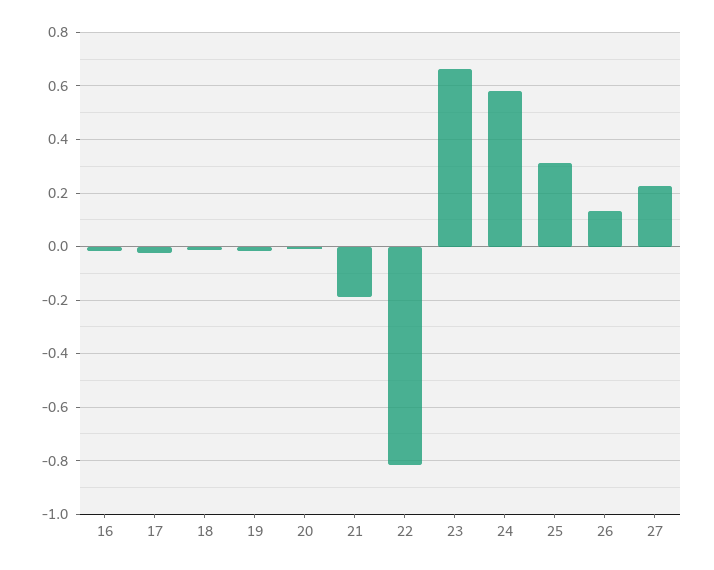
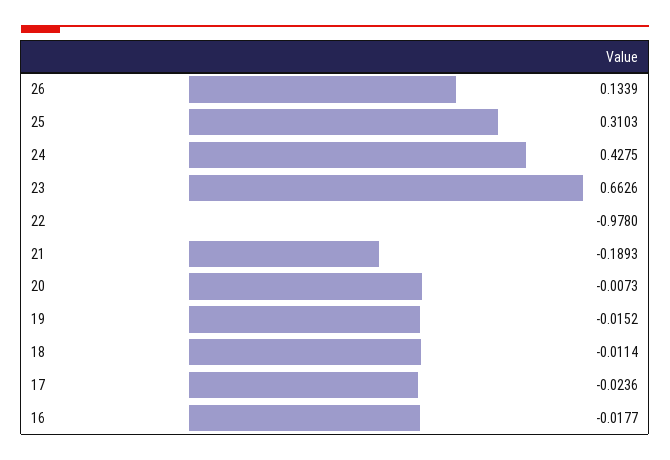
  {
    "16": -0.0177,
    "17": -0.0236,
    "18": -0.0114,
    "19": -0.0152,
    "20": -0.0073,
    "21": -0.1893,
-   "22": -0.825,
+   "22": -0.978,
    "23": 0.6626,
-   "24": 0.575,
+   "24": 0.4275,
    "25": 0.3103,
-   "26": 0.1339,
+   "26": 0.1339
-   "27": 0.225
  }

